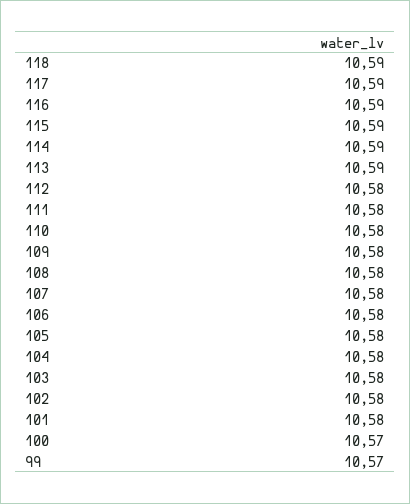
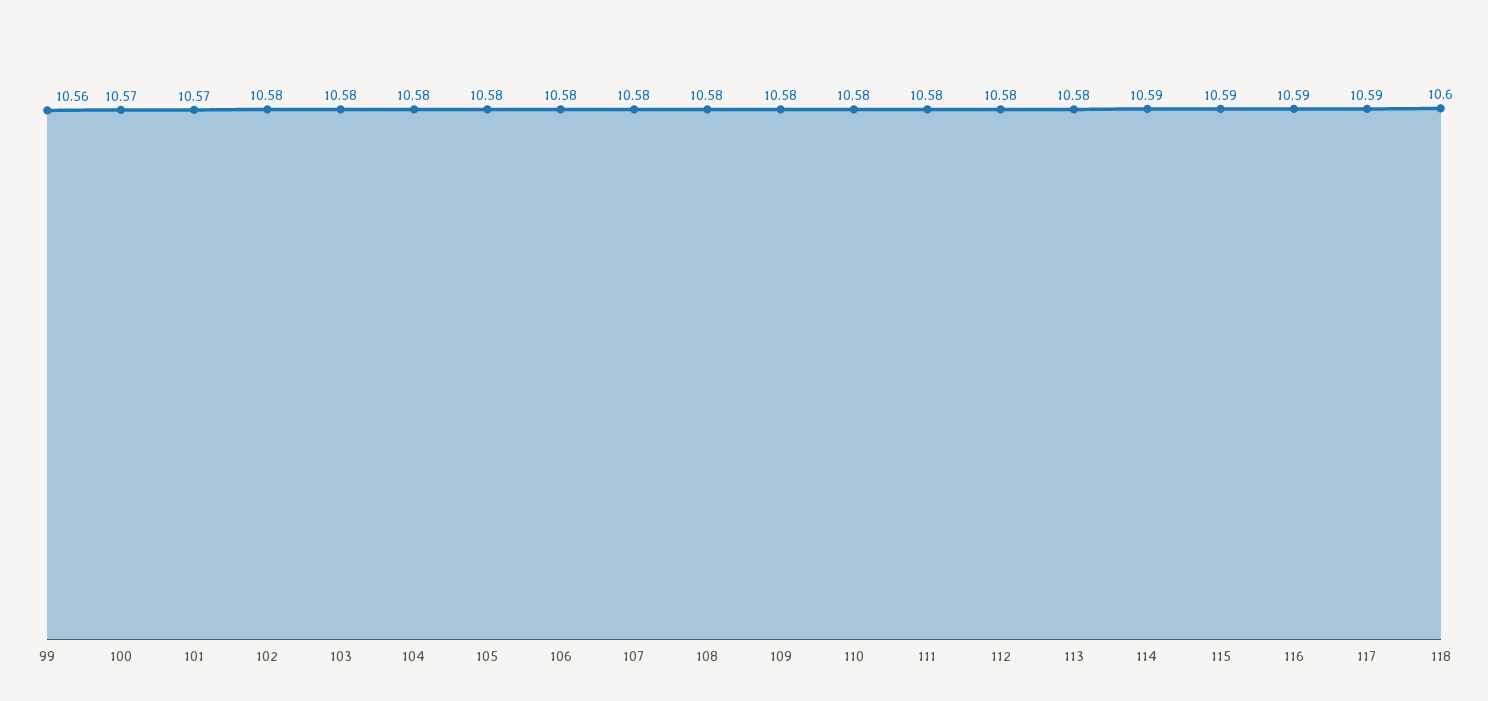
  {
-   "118": 10.59,
+   "118": 10.6,
    "117": 10.59,
    "116": 10.59,
    "115": 10.59,
    "114": 10.59,
-   "113": 10.59,
+   "113": 10.58,
    "112": 10.58,
    "111": 10.58,
    "110": 10.58,
    "109": 10.58,
    "108": 10.58,
    "107": 10.58,
    "106": 10.58,
    "105": 10.58,
    "104": 10.58,
    "103": 10.58,
    "102": 10.58,
-   "101": 10.58,
+   "101": 10.57,
    "100": 10.57,
-   "99": 10.57
+   "99": 10.56
  }

